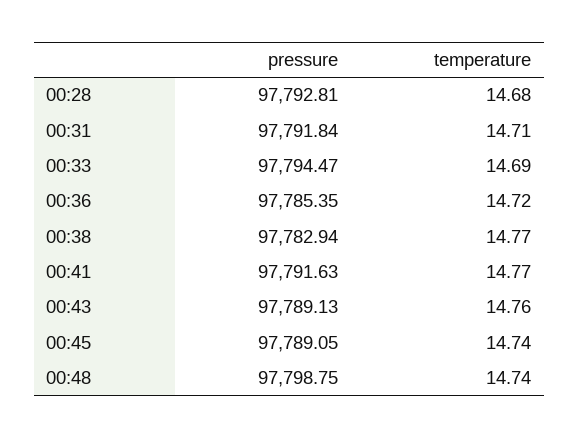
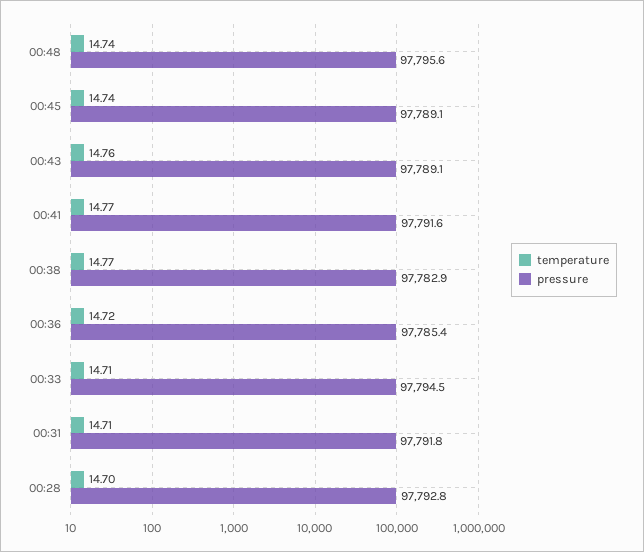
  {
    "pressure": {
      "00:28": 97792.81,
      "00:31": 97791.84,
      "00:33": 97794.47,
      "00:36": 97785.35,
      "00:38": 97782.94,
      "00:41": 97791.63,
      "00:43": 97789.13,
      "00:45": 97789.05,
-     "00:48": 97798.75
+     "00:48": 97795.6
    },
    "temperature": {
-     "00:28": 14.68,
+     "00:28": 14.7,
      "00:31": 14.71,
-     "00:33": 14.69,
+     "00:33": 14.71,
      "00:36": 14.72,
      "00:38": 14.77,
      "00:41": 14.77,
      "00:43": 14.76,
      "00:45": 14.74,
      "00:48": 14.74
    }
  }

